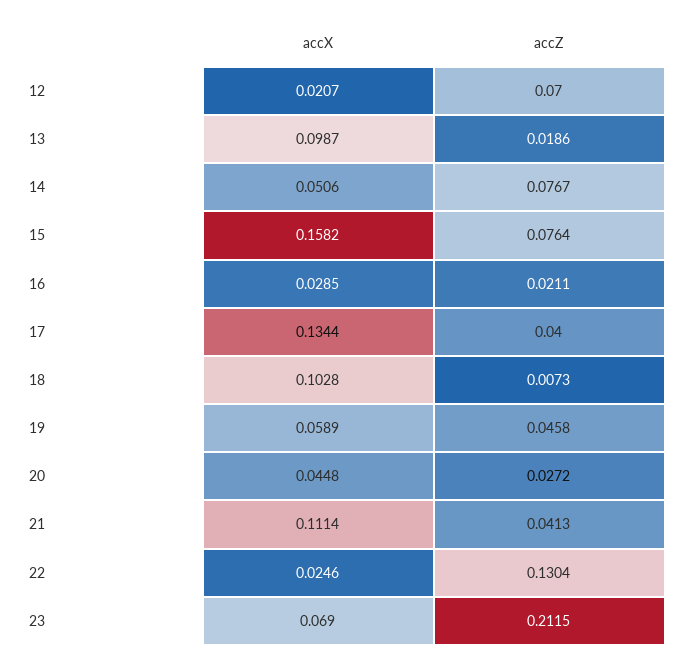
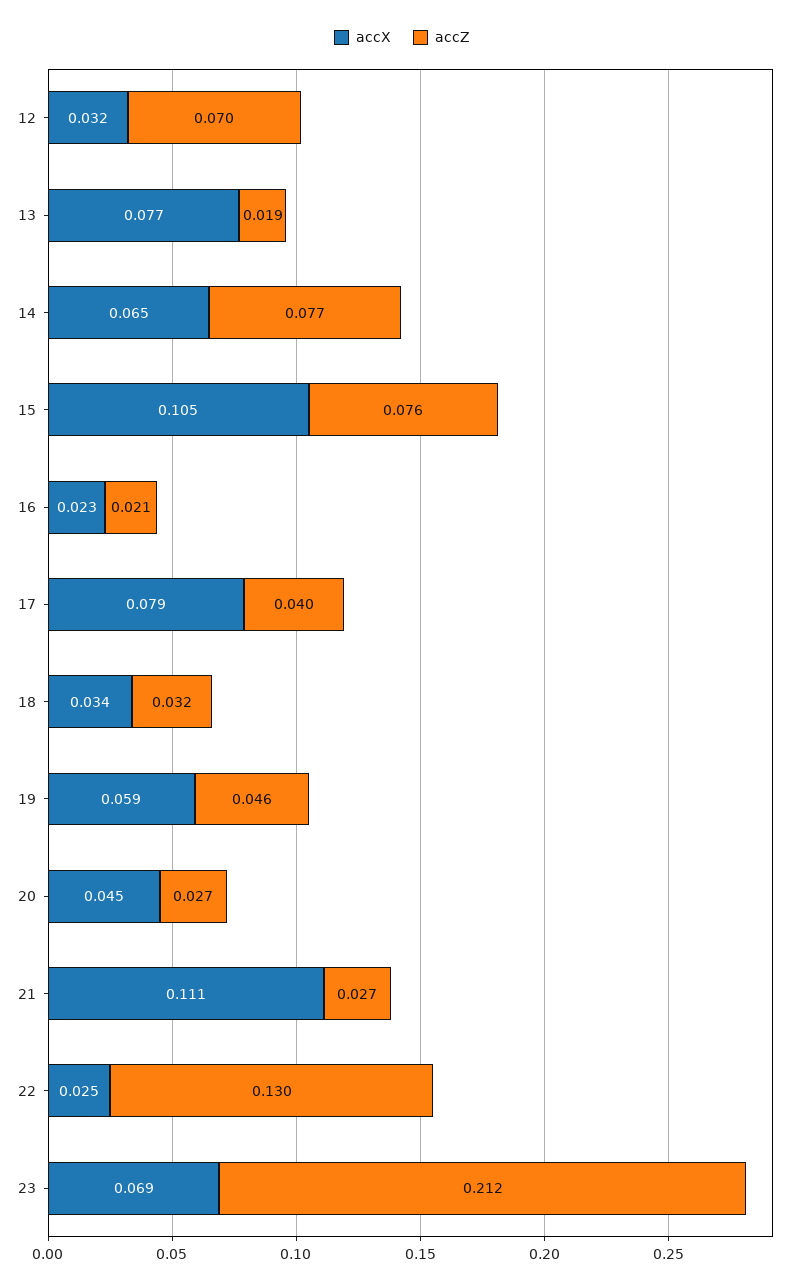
  {
    "accX": {
-     "12": 0.0207,
+     "12": 0.032,
-     "13": 0.0987,
+     "13": 0.077,
-     "14": 0.0506,
+     "14": 0.065,
-     "15": 0.1582,
+     "15": 0.105,
-     "16": 0.0285,
+     "16": 0.023,
-     "17": 0.1344,
+     "17": 0.079,
-     "18": 0.1028,
+     "18": 0.034,
      "19": 0.0589,
      "20": 0.0448,
      "21": 0.1114,
      "22": 0.0246,
      "23": 0.069
    },
    "accZ": {
      "12": 0.07,
      "13": 0.0186,
      "14": 0.0767,
      "15": 0.0764,
      "16": 0.0211,
      "17": 0.04,
-     "18": 0.0073,
+     "18": 0.032,
      "19": 0.0458,
      "20": 0.0272,
-     "21": 0.0413,
+     "21": 0.027,
      "22": 0.1304,
      "23": 0.2115
    }
  }

